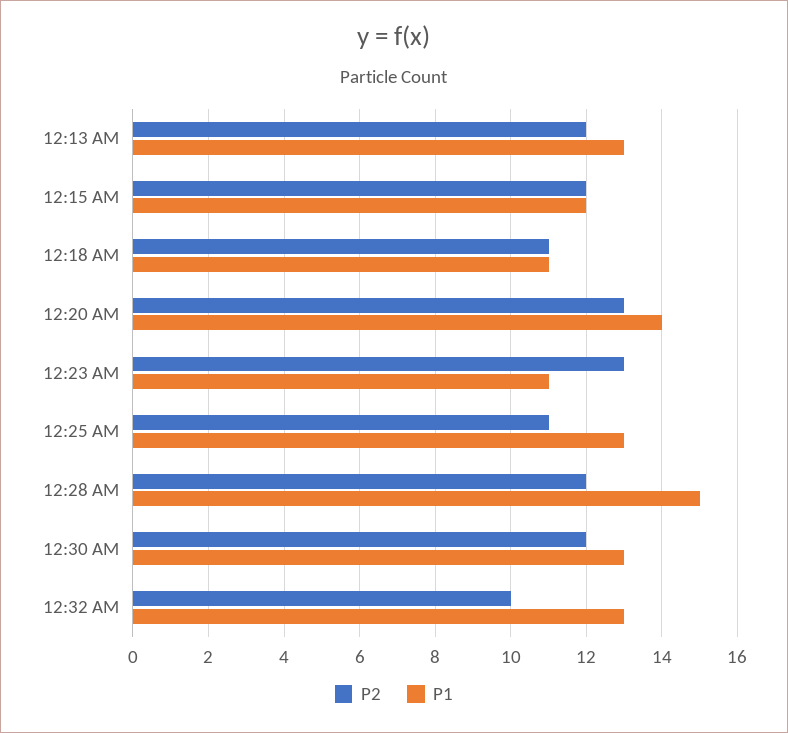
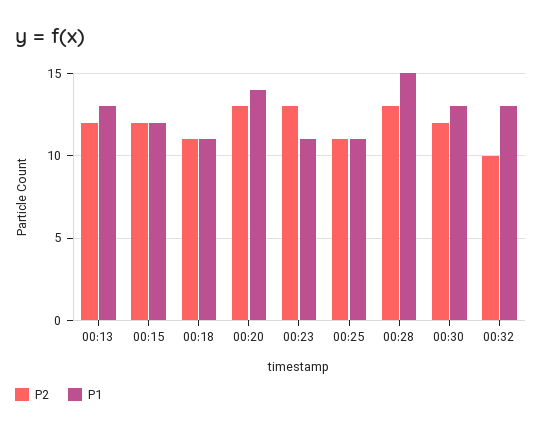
  {
    "P2": {
      "12:13 AM": 12,
      "12:15 AM": 12,
      "12:18 AM": 11,
      "12:20 AM": 13,
      "12:23 AM": 13,
      "12:25 AM": 11,
-     "12:28 AM": 12,
+     "12:28 AM": 13,
      "12:30 AM": 12,
      "12:32 AM": 10
    },
    "P1": {
      "12:13 AM": 13,
      "12:15 AM": 12,
      "12:18 AM": 11,
      "12:20 AM": 14,
      "12:23 AM": 11,
-     "12:25 AM": 13,
+     "12:25 AM": 11,
      "12:28 AM": 15,
      "12:30 AM": 13,
      "12:32 AM": 13
    }
  }

